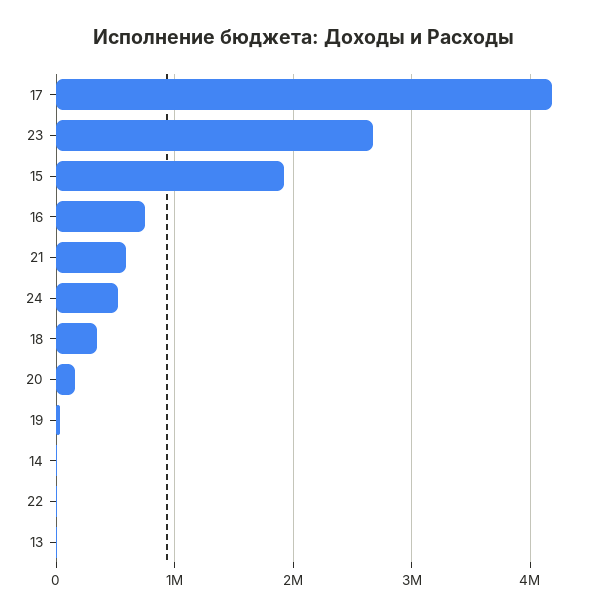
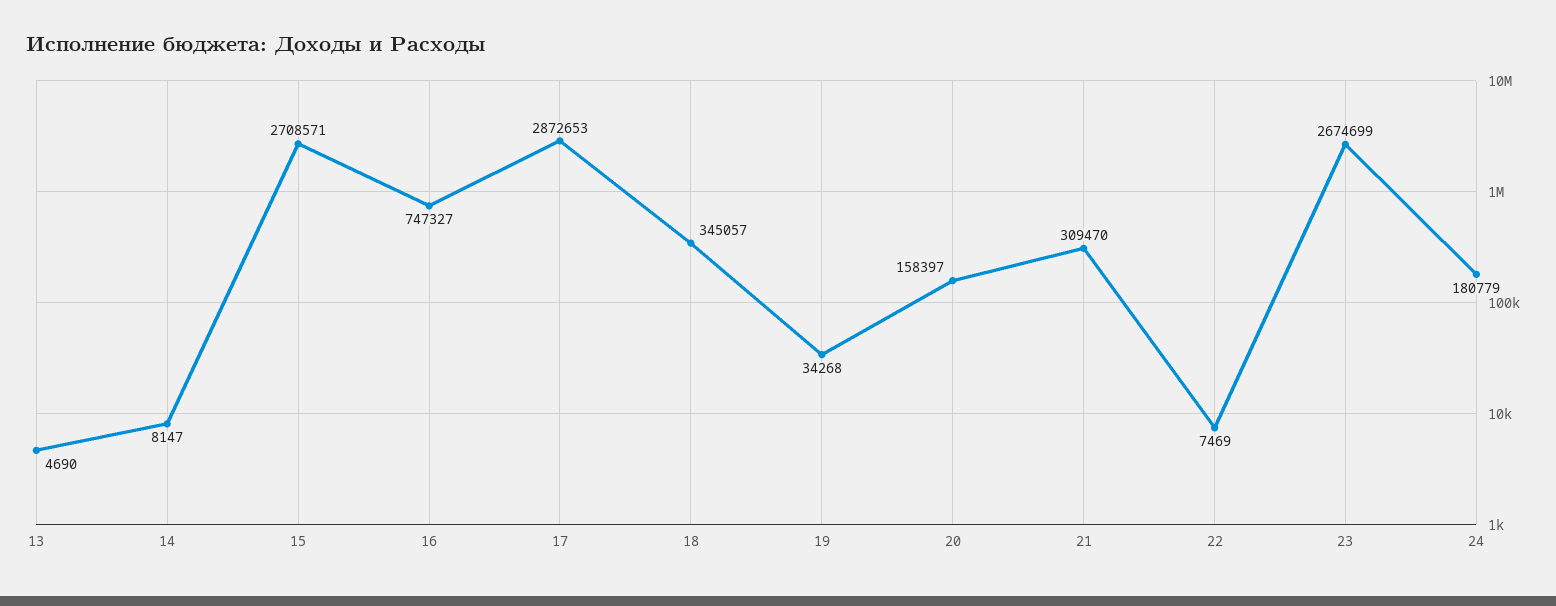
  {
-   "17": 4200000,
+   "17": 2872653,
    "23": 2674699,
-   "15": 1900000,
+   "15": 2708571,
    "16": 747327,
-   "21": 600000,
+   "21": 309470,
-   "24": 500000,
+   "24": 180779,
    "18": 345057,
    "20": 158397,
    "19": 34268,
    "14": 8147,
    "22": 7469,
    "13": 4690
  }

